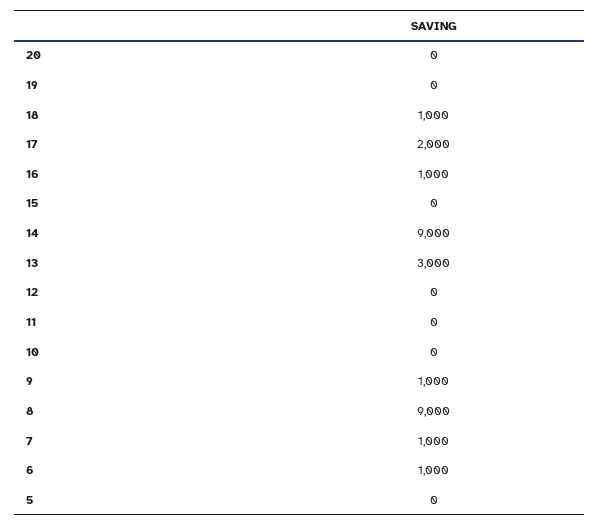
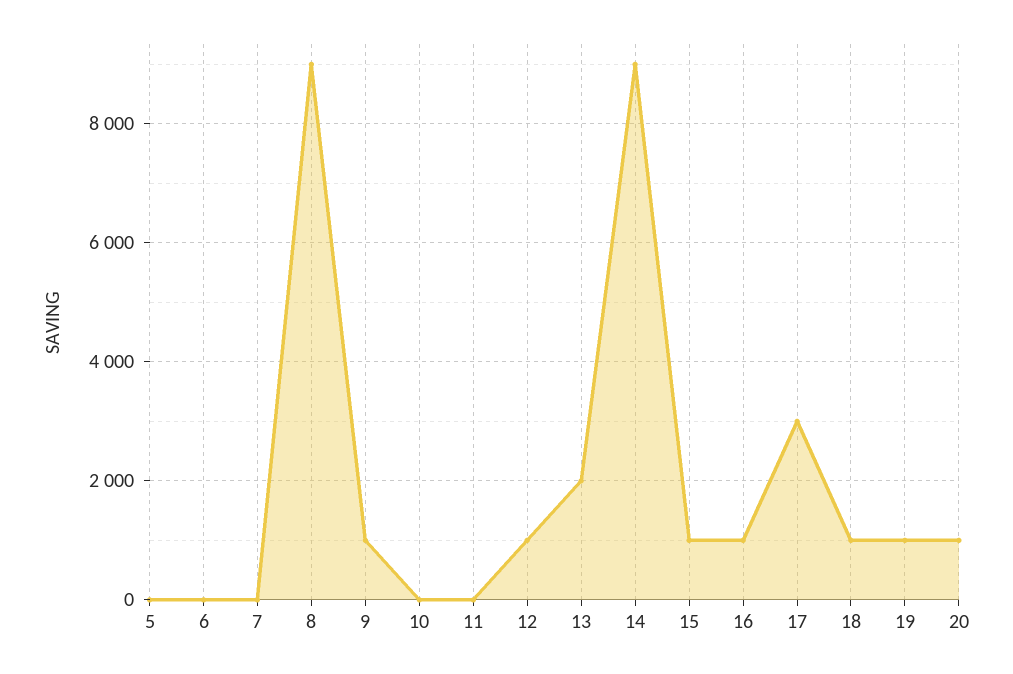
  {
-   "20": 0,
+   "20": 1000,
-   "19": 0,
+   "19": 1000,
    "18": 1000,
-   "17": 2000,
+   "17": 3000,
    "16": 1000,
-   "15": 0,
+   "15": 1000,
    "14": 9000,
-   "13": 3000,
+   "13": 2000,
-   "12": 0,
+   "12": 1000,
    "11": 0,
    "10": 0,
    "9": 1000,
    "8": 9000,
-   "7": 1000,
+   "7": 0,
-   "6": 1000,
+   "6": 0,
    "5": 0
  }

